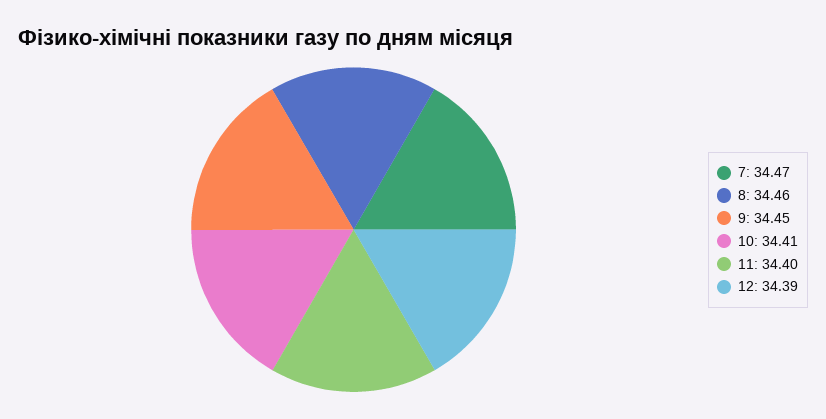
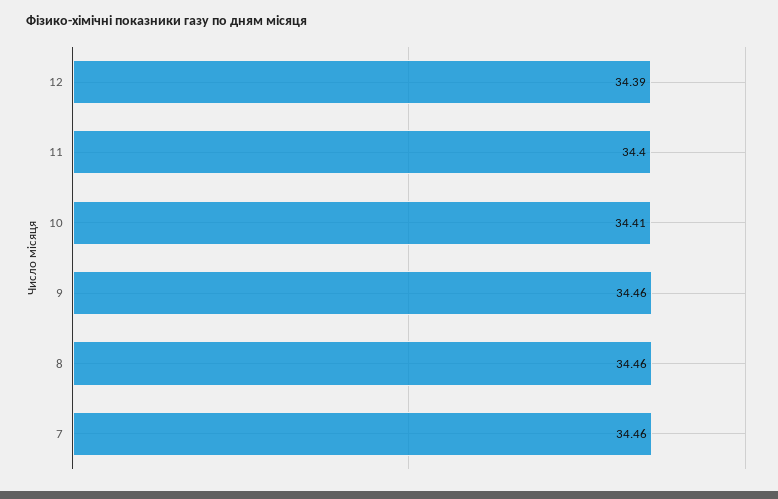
  {
-   "7": 34.47,
+   "7": 34.46,
    "8": 34.46,
-   "9": 34.45,
+   "9": 34.46,
    "10": 34.41,
    "11": 34.4,
    "12": 34.39
  }

